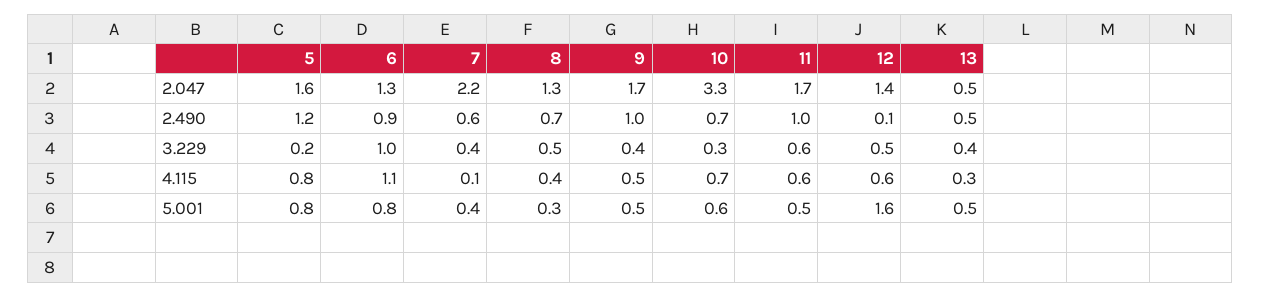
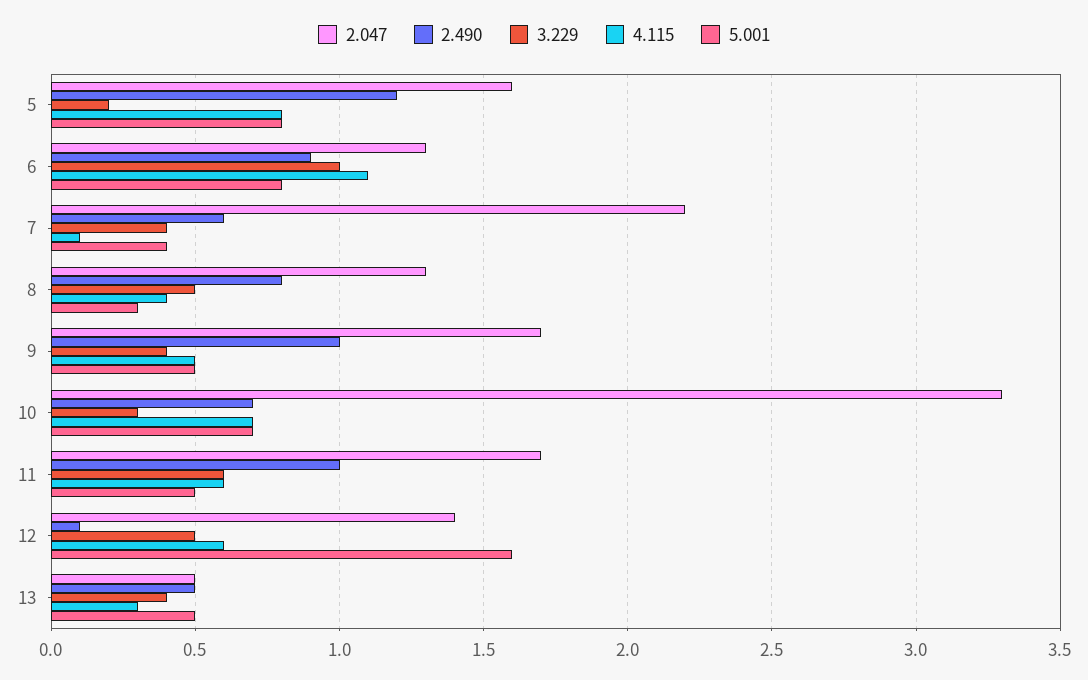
  {
    "2.047": {
      "5": 1.6,
      "6": 1.3,
      "7": 2.2,
      "8": 1.3,
      "9": 1.7,
      "10": 3.3,
      "11": 1.7,
      "12": 1.4,
      "13": 0.5
    },
    "2.490": {
      "5": 1.2,
      "6": 0.9,
      "7": 0.6,
-     "8": 0.7,
+     "8": 0.8,
      "9": 1,
      "10": 0.7,
      "11": 1,
      "12": 0.1,
      "13": 0.5
    },
    "3.229": {
      "5": 0.2,
      "6": 1,
      "7": 0.4,
      "8": 0.5,
      "9": 0.4,
      "10": 0.3,
      "11": 0.6,
      "12": 0.5,
      "13": 0.4
    },
    "4.115": {
      "5": 0.8,
      "6": 1.1,
      "7": 0.1,
      "8": 0.4,
      "9": 0.5,
      "10": 0.7,
      "11": 0.6,
      "12": 0.6,
      "13": 0.3
    },
    "5.001": {
      "5": 0.8,
      "6": 0.8,
      "7": 0.4,
      "8": 0.3,
      "9": 0.5,
-     "10": 0.6,
+     "10": 0.7,
      "11": 0.5,
      "12": 1.6,
      "13": 0.5
    }
  }

